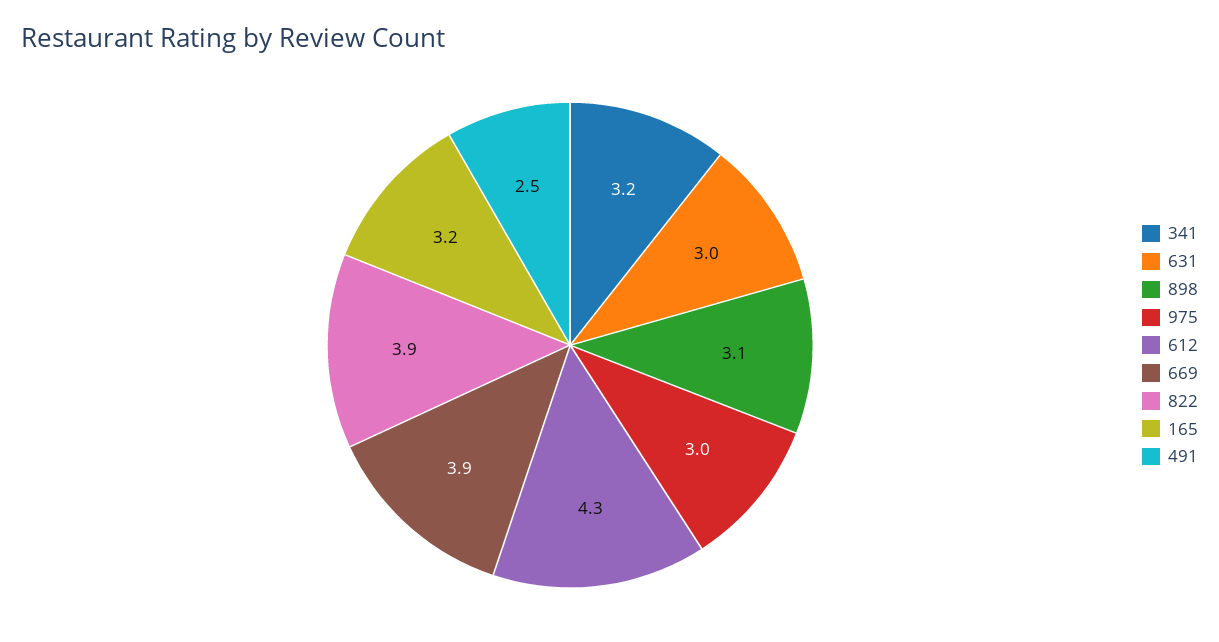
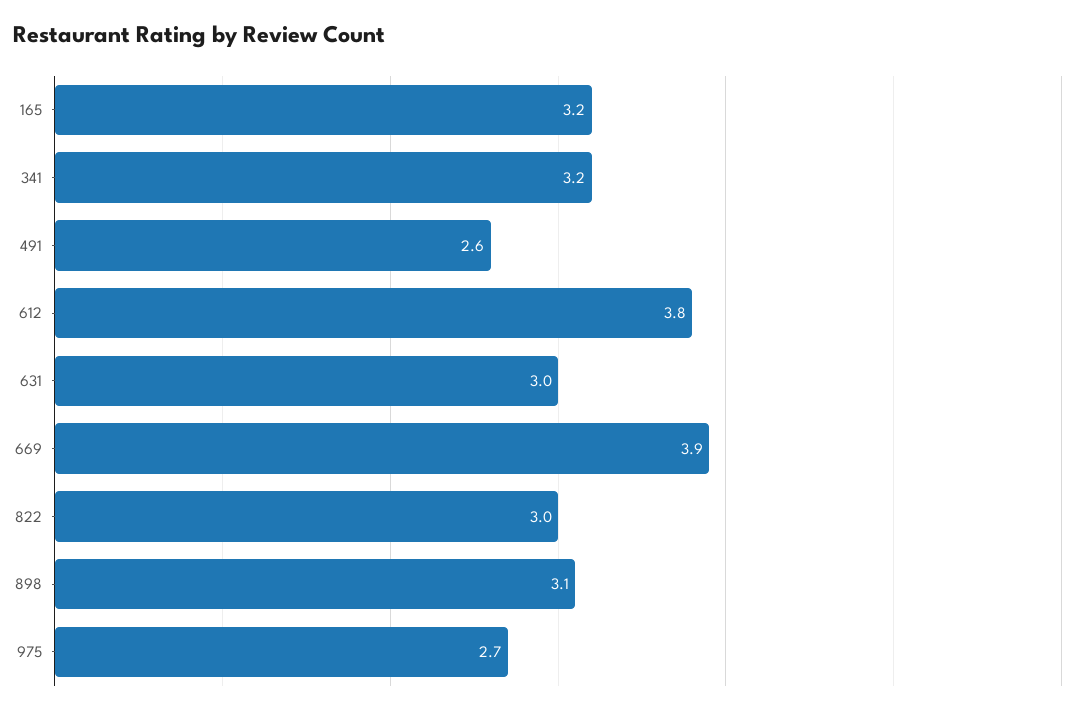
  {
    "341": 3.2,
    "631": 3,
    "898": 3.1,
-   "975": 3,
+   "975": 2.7,
-   "612": 4.3,
+   "612": 3.8,
    "669": 3.9,
-   "822": 3.9,
+   "822": 3,
    "165": 3.2,
-   "491": 2.5
+   "491": 2.6
  }

